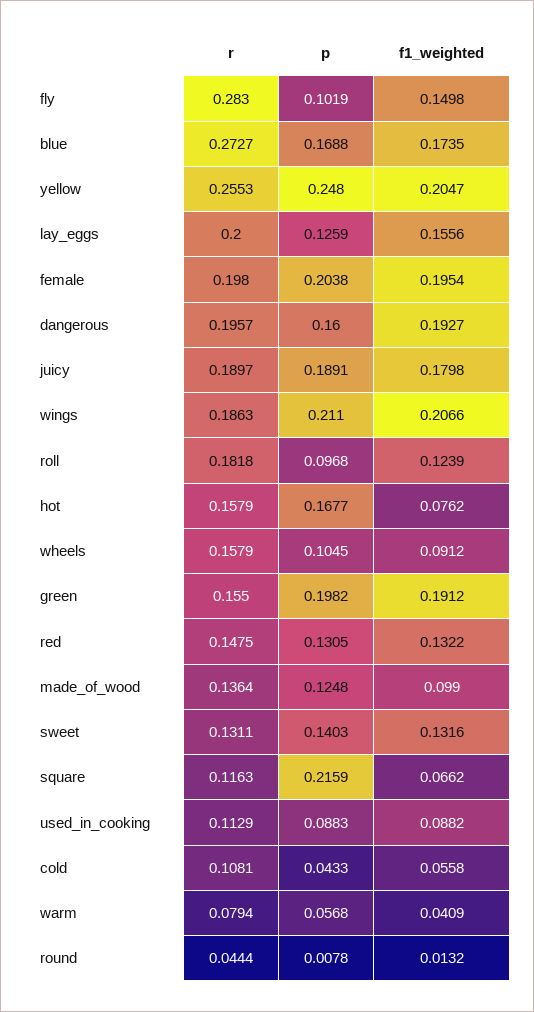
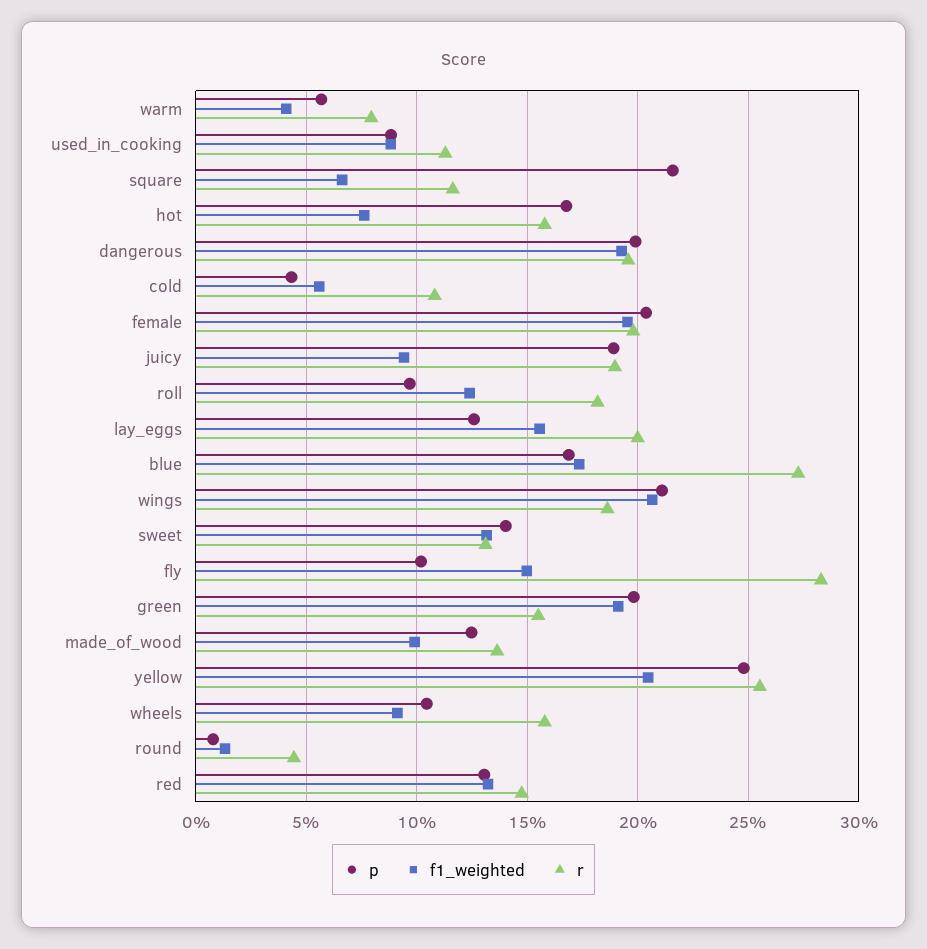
  {
    "r": {
      "fly": 0.283,
      "blue": 0.2727,
      "yellow": 0.2553,
      "lay_eggs": 0.2,
      "female": 0.198,
      "dangerous": 0.1957,
      "juicy": 0.1897,
      "wings": 0.1863,
      "roll": 0.1818,
      "hot": 0.1579,
      "wheels": 0.1579,
      "green": 0.155,
      "red": 0.1475,
      "made_of_wood": 0.1364,
      "sweet": 0.1311,
      "square": 0.1163,
      "used_in_cooking": 0.1129,
      "cold": 0.1081,
      "warm": 0.0794,
      "round": 0.0444
    },
    "p": {
      "fly": 0.1019,
      "blue": 0.1688,
      "yellow": 0.248,
      "lay_eggs": 0.1259,
      "female": 0.2038,
-     "dangerous": 0.16,
+     "dangerous": 0.2,
      "juicy": 0.1891,
      "wings": 0.211,
      "roll": 0.0968,
      "hot": 0.1677,
      "wheels": 0.1045,
      "green": 0.1982,
      "red": 0.1305,
      "made_of_wood": 0.1248,
      "sweet": 0.1403,
      "square": 0.2159,
      "used_in_cooking": 0.0883,
      "cold": 0.0433,
      "warm": 0.0568,
      "round": 0.0078
    },
    "f1_weighted": {
      "fly": 0.1498,
      "blue": 0.1735,
      "yellow": 0.2047,
      "lay_eggs": 0.1556,
      "female": 0.1954,
      "dangerous": 0.1927,
-     "juicy": 0.1798,
+     "juicy": 0.095,
      "wings": 0.2066,
      "roll": 0.1239,
      "hot": 0.0762,
      "wheels": 0.0912,
      "green": 0.1912,
      "red": 0.1322,
      "made_of_wood": 0.099,
      "sweet": 0.1316,
      "square": 0.0662,
      "used_in_cooking": 0.0882,
      "cold": 0.0558,
      "warm": 0.0409,
      "round": 0.0132
    }
  }

